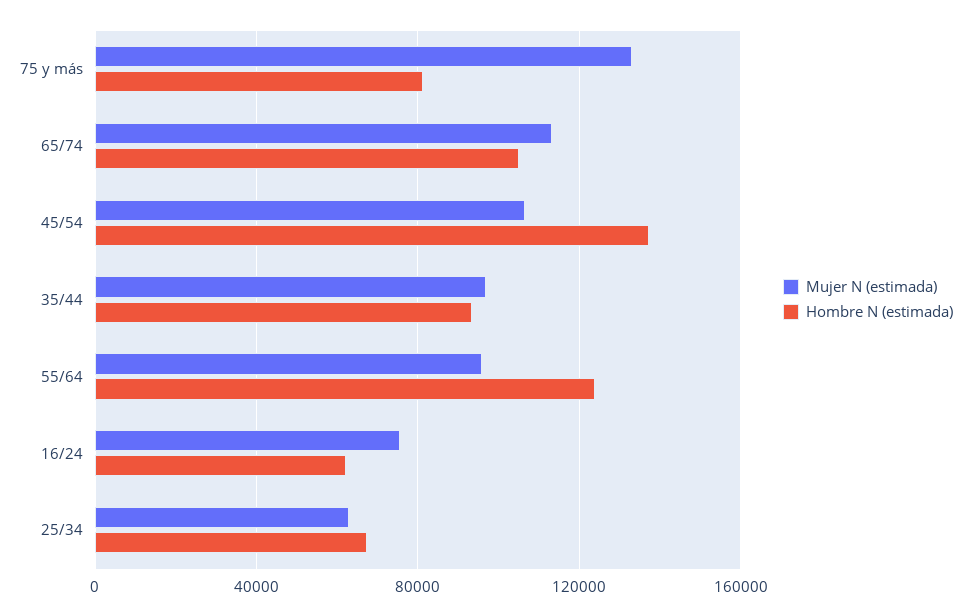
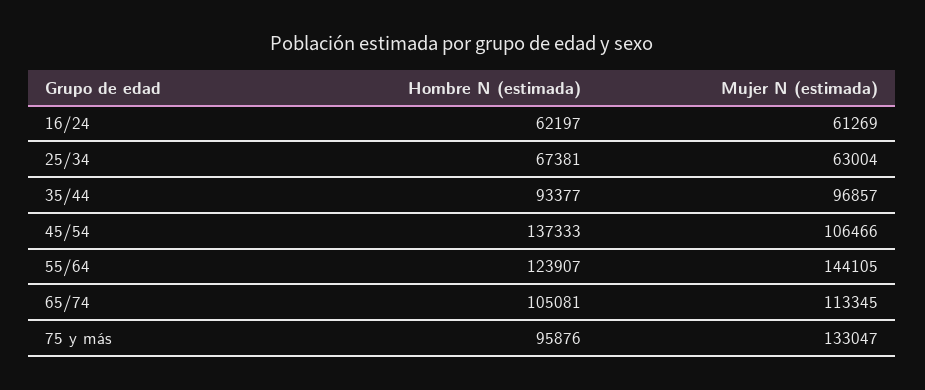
  {
    "Mujer N (estimada)": {
      "75 y más": 133047,
      "65/74": 113345,
      "45/54": 106466,
      "35/44": 96857,
-     "55/64": 95000,
+     "55/64": 144105,
-     "16/24": 75000,
+     "16/24": 61269,
      "25/34": 63004
    },
    "Hombre N (estimada)": {
-     "75 y más": 80000,
+     "75 y más": 95876,
      "65/74": 105081,
      "45/54": 137333,
      "35/44": 93377,
      "55/64": 123907,
      "16/24": 62197,
      "25/34": 67381
    }
  }

